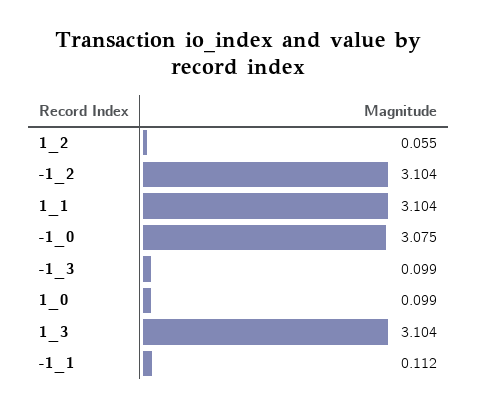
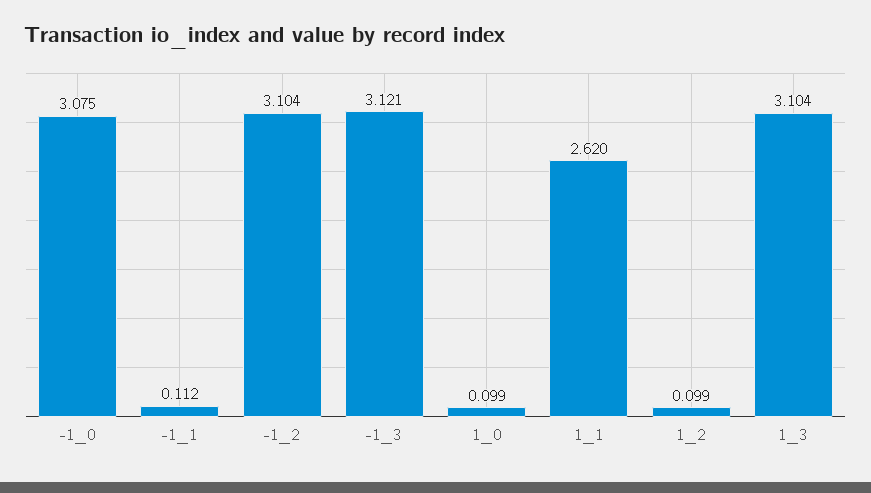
  {
-   "1_2": 0.055,
+   "1_2": 0.099,
    "-1_2": 3.104,
-   "1_1": 3.104,
+   "1_1": 2.62,
    "-1_0": 3.075,
-   "-1_3": 0.099,
+   "-1_3": 3.121,
    "1_0": 0.099,
    "1_3": 3.104,
    "-1_1": 0.112
  }

